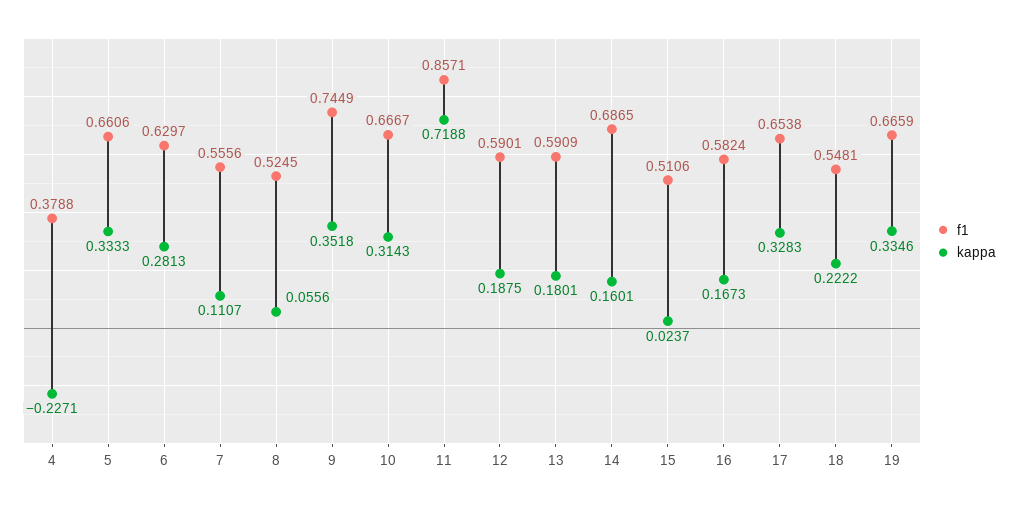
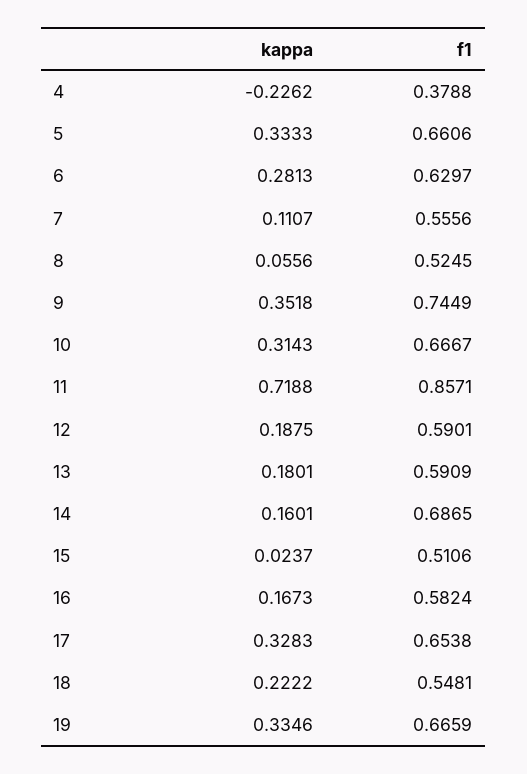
  {
    "f1": {
      "4": 0.3788,
      "5": 0.6606,
      "6": 0.6297,
      "7": 0.5556,
      "8": 0.5245,
      "9": 0.7449,
      "10": 0.6667,
      "11": 0.8571,
      "12": 0.5901,
      "13": 0.5909,
      "14": 0.6865,
      "15": 0.5106,
      "16": 0.5824,
      "17": 0.6538,
      "18": 0.5481,
      "19": 0.6659
    },
    "kappa": {
-     "4": -0.2271,
+     "4": -0.2262,
      "5": 0.3333,
      "6": 0.2813,
      "7": 0.1107,
      "8": 0.0556,
      "9": 0.3518,
      "10": 0.3143,
      "11": 0.7188,
      "12": 0.1875,
      "13": 0.1801,
      "14": 0.1601,
      "15": 0.0237,
      "16": 0.1673,
      "17": 0.3283,
      "18": 0.2222,
      "19": 0.3346
    }
  }

